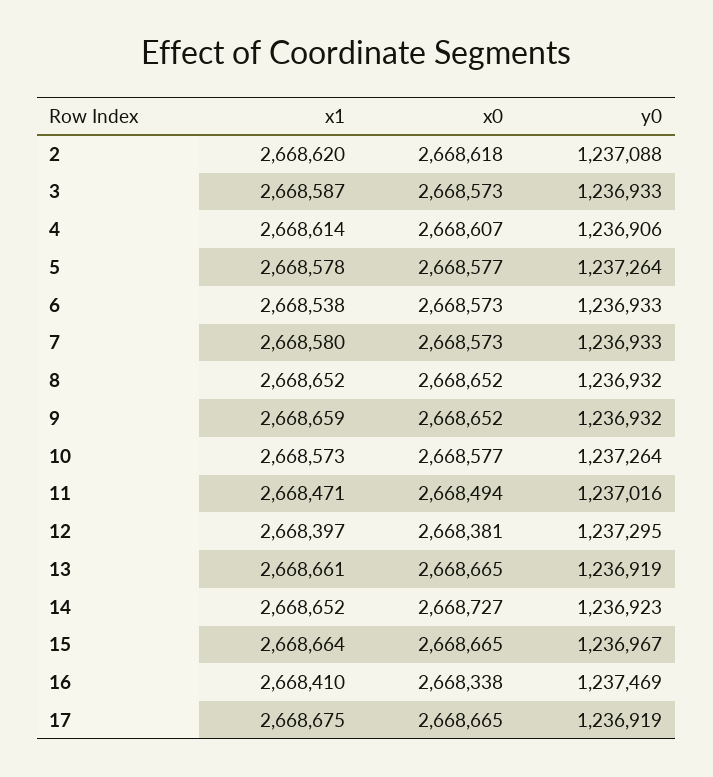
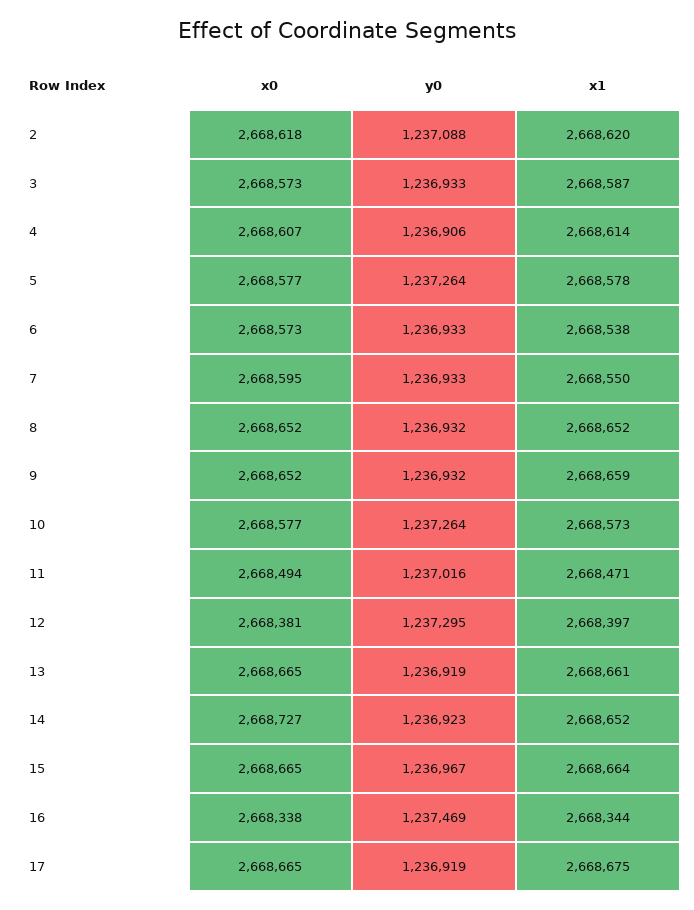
  {
    "x1": {
      "2": 2668620,
      "3": 2668587,
      "4": 2668614,
      "5": 2668578,
      "6": 2668538,
-     "7": 2668580,
+     "7": 2668550,
      "8": 2668652,
      "9": 2668659,
      "10": 2668573,
      "11": 2668471,
      "12": 2668397,
      "13": 2668661,
      "14": 2668652,
      "15": 2668664,
-     "16": 2668410,
+     "16": 2668344,
      "17": 2668675
    },
    "x0": {
      "2": 2668618,
      "3": 2668573,
      "4": 2668607,
      "5": 2668577,
      "6": 2668573,
-     "7": 2668573,
+     "7": 2668595,
      "8": 2668652,
      "9": 2668652,
      "10": 2668577,
      "11": 2668494,
      "12": 2668381,
      "13": 2668665,
      "14": 2668727,
      "15": 2668665,
      "16": 2668338,
      "17": 2668665
    },
    "y0": {
      "2": 1237088,
      "3": 1236933,
      "4": 1236906,
      "5": 1237264,
      "6": 1236933,
      "7": 1236933,
      "8": 1236932,
      "9": 1236932,
      "10": 1237264,
      "11": 1237016,
      "12": 1237295,
      "13": 1236919,
      "14": 1236923,
      "15": 1236967,
      "16": 1237469,
      "17": 1236919
    }
  }

